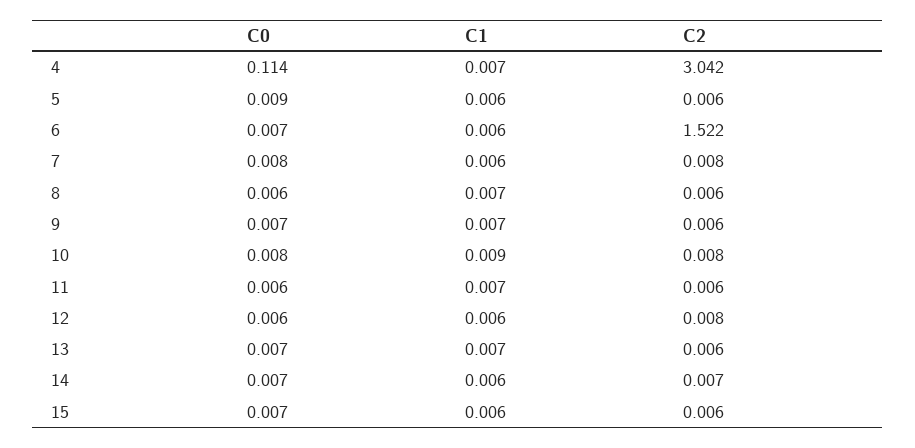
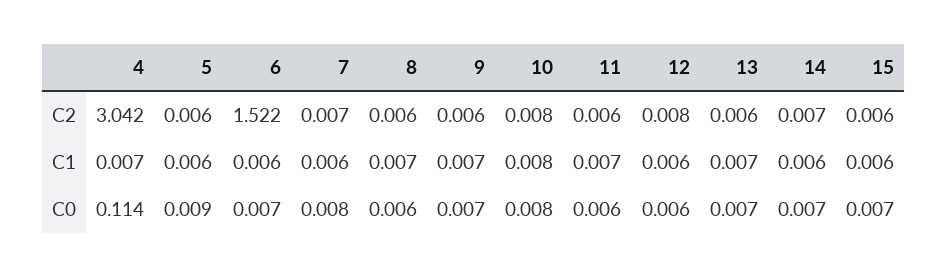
  {
    "C0": {
      "4": 0.114,
      "5": 0.009,
      "6": 0.007,
      "7": 0.008,
      "8": 0.006,
      "9": 0.007,
      "10": 0.008,
      "11": 0.006,
      "12": 0.006,
      "13": 0.007,
      "14": 0.007,
      "15": 0.007
    },
    "C1": {
      "4": 0.007,
      "5": 0.006,
      "6": 0.006,
      "7": 0.006,
      "8": 0.007,
      "9": 0.007,
-     "10": 0.009,
+     "10": 0.008,
      "11": 0.007,
      "12": 0.006,
      "13": 0.007,
      "14": 0.006,
      "15": 0.006
    },
    "C2": {
      "4": 3.042,
      "5": 0.006,
      "6": 1.522,
-     "7": 0.008,
+     "7": 0.007,
      "8": 0.006,
      "9": 0.006,
      "10": 0.008,
      "11": 0.006,
      "12": 0.008,
      "13": 0.006,
      "14": 0.007,
      "15": 0.006
    }
  }

